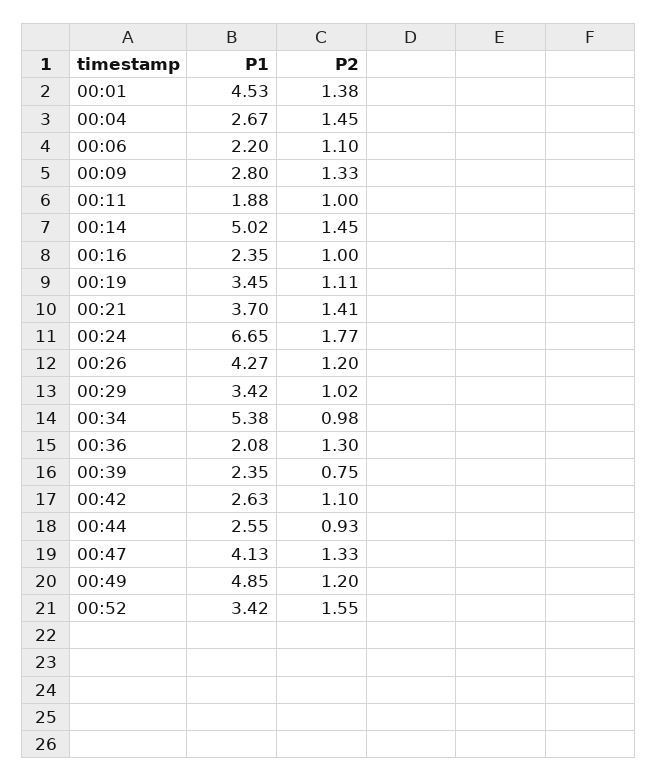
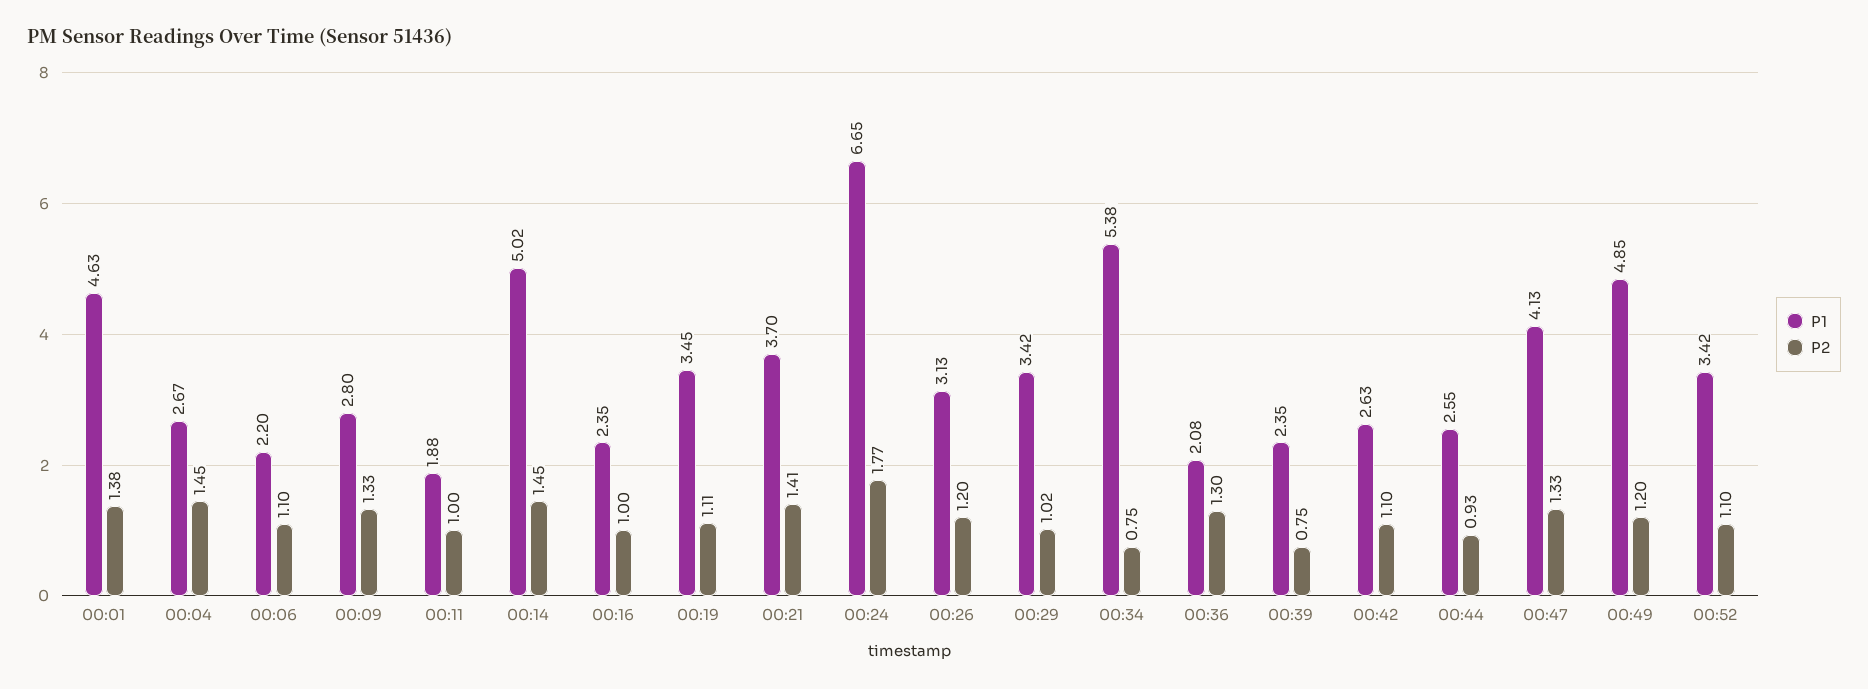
  {
    "P1": {
-     "00:01": 4.53,
+     "00:01": 4.63,
      "00:04": 2.67,
      "00:06": 2.2,
      "00:09": 2.8,
      "00:11": 1.88,
      "00:14": 5.02,
      "00:16": 2.35,
      "00:19": 3.45,
      "00:21": 3.7,
      "00:24": 6.65,
-     "00:26": 4.27,
+     "00:26": 3.13,
      "00:29": 3.42,
      "00:34": 5.38,
      "00:36": 2.08,
      "00:39": 2.35,
      "00:42": 2.63,
      "00:44": 2.55,
      "00:47": 4.13,
      "00:49": 4.85,
      "00:52": 3.42
    },
    "P2": {
      "00:01": 1.38,
      "00:04": 1.45,
      "00:06": 1.1,
      "00:09": 1.33,
      "00:11": 1,
      "00:14": 1.45,
      "00:16": 1,
      "00:19": 1.11,
      "00:21": 1.41,
      "00:24": 1.77,
      "00:26": 1.2,
      "00:29": 1.02,
-     "00:34": 0.98,
+     "00:34": 0.75,
      "00:36": 1.3,
      "00:39": 0.75,
      "00:42": 1.1,
      "00:44": 0.93,
      "00:47": 1.33,
      "00:49": 1.2,
-     "00:52": 1.55
+     "00:52": 1.1
    }
  }

